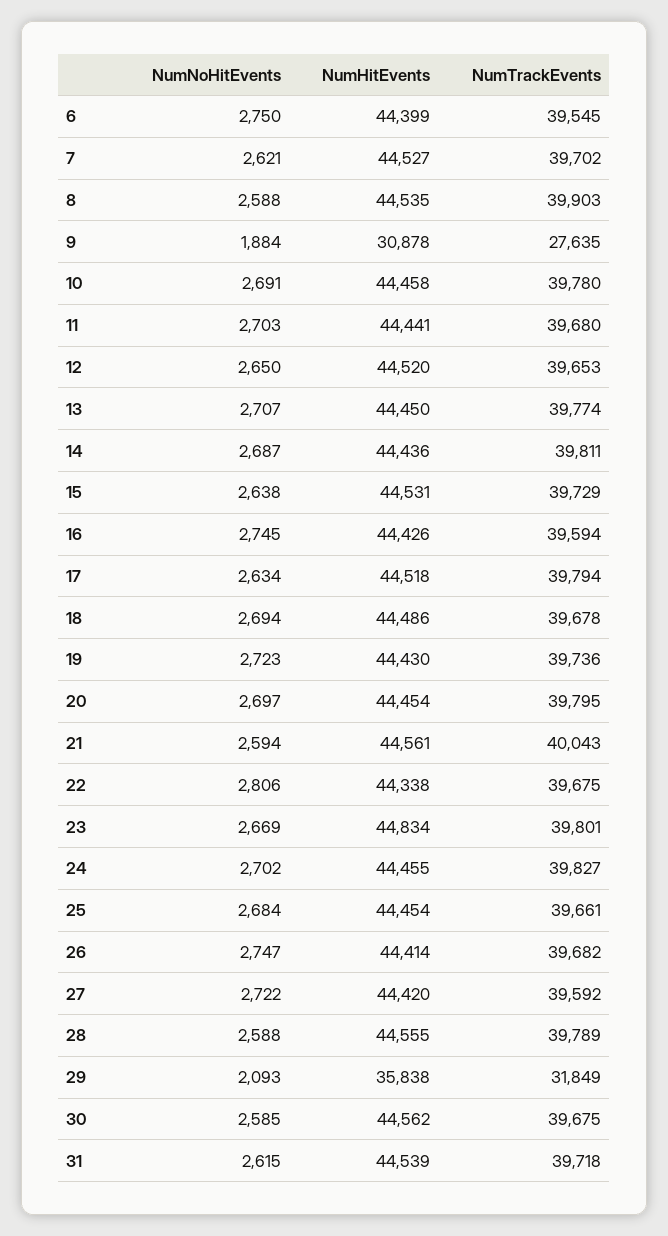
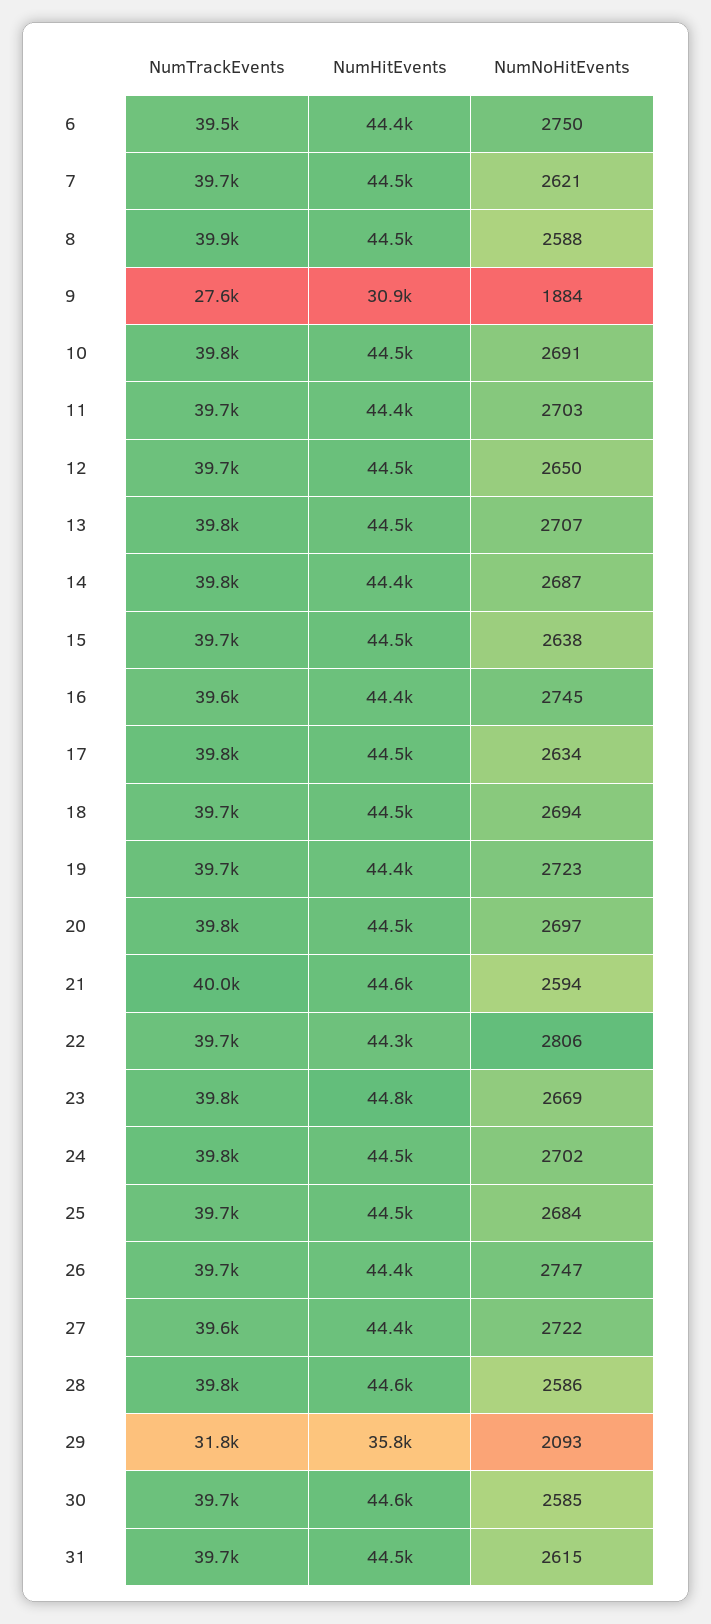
  {
    "NumNoHitEvents": {
      "6": 2750,
      "7": 2621,
      "8": 2588,
      "9": 1884,
      "10": 2691,
      "11": 2703,
      "12": 2650,
      "13": 2707,
      "14": 2687,
      "15": 2638,
      "16": 2745,
      "17": 2634,
      "18": 2694,
      "19": 2723,
      "20": 2697,
      "21": 2594,
      "22": 2806,
      "23": 2669,
      "24": 2702,
      "25": 2684,
      "26": 2747,
      "27": 2722,
-     "28": 2588,
+     "28": 2586,
      "29": 2093,
      "30": 2585,
      "31": 2615
    },
    "NumHitEvents": {
      "6": 44399,
      "7": 44527,
      "8": 44535,
      "9": 30878,
      "10": 44458,
      "11": 44441,
      "12": 44520,
      "13": 44450,
      "14": 44436,
      "15": 44531,
      "16": 44426,
      "17": 44518,
      "18": 44486,
      "19": 44430,
      "20": 44454,
      "21": 44561,
      "22": 44338,
      "23": 44834,
      "24": 44455,
      "25": 44454,
      "26": 44414,
      "27": 44420,
      "28": 44555,
      "29": 35838,
      "30": 44562,
      "31": 44539
    },
    "NumTrackEvents": {
      "6": 39545,
      "7": 39702,
      "8": 39903,
      "9": 27635,
      "10": 39780,
      "11": 39680,
      "12": 39653,
      "13": 39774,
      "14": 39811,
      "15": 39729,
      "16": 39594,
      "17": 39794,
      "18": 39678,
      "19": 39736,
      "20": 39795,
      "21": 40043,
      "22": 39675,
      "23": 39801,
      "24": 39827,
      "25": 39661,
      "26": 39682,
      "27": 39592,
      "28": 39789,
      "29": 31849,
      "30": 39675,
      "31": 39718
    }
  }

